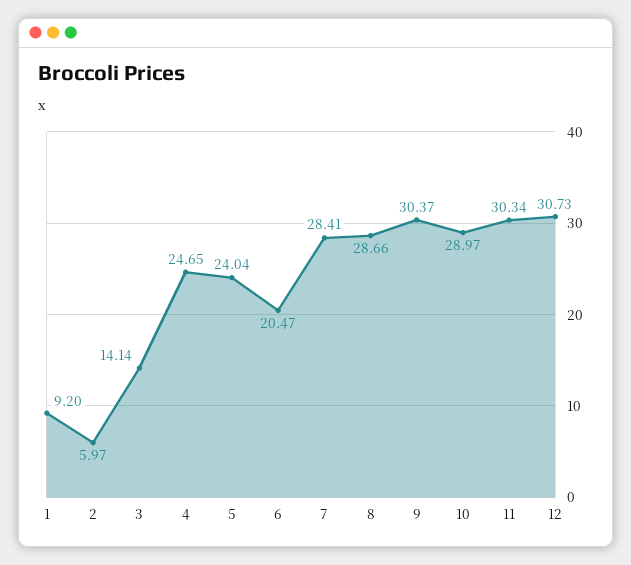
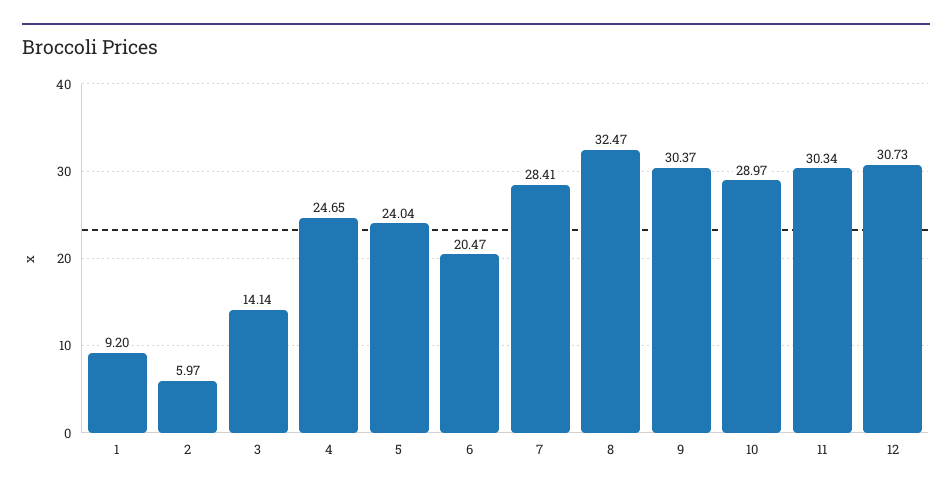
  {
    "1": 9.2,
    "2": 5.97,
    "3": 14.14,
    "4": 24.65,
    "5": 24.04,
    "6": 20.47,
    "7": 28.41,
-   "8": 28.66,
+   "8": 32.47,
    "9": 30.37,
    "10": 28.97,
    "11": 30.34,
    "12": 30.73
  }

